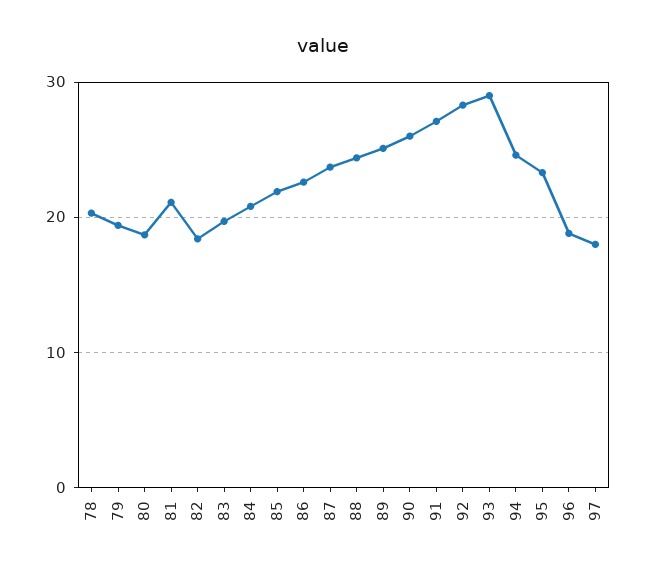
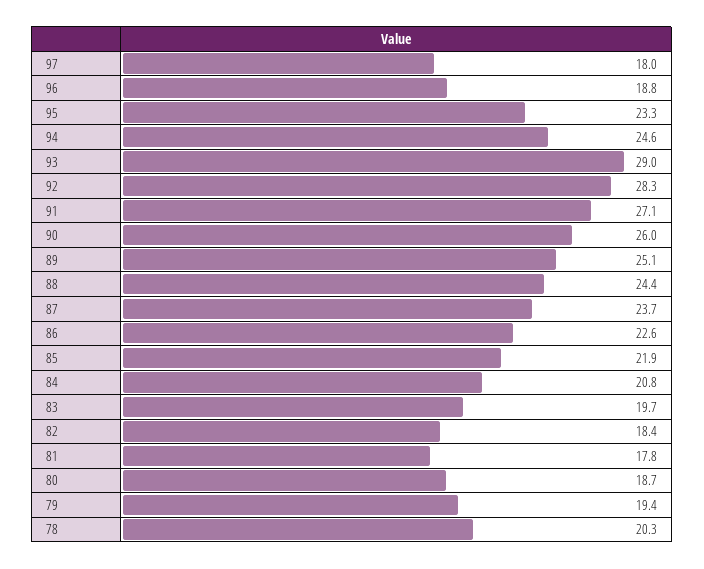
  {
    "78": 20.3,
    "79": 19.4,
    "80": 18.7,
-   "81": 21,
+   "81": 17.8,
    "82": 18.4,
    "83": 19.7,
    "84": 20.8,
    "85": 21.9,
    "86": 22.6,
    "87": 23.7,
    "88": 24.4,
    "89": 25.1,
    "90": 26,
    "91": 27.1,
    "92": 28.3,
    "93": 29,
    "94": 24.6,
    "95": 23.3,
    "96": 18.8,
    "97": 18
  }

